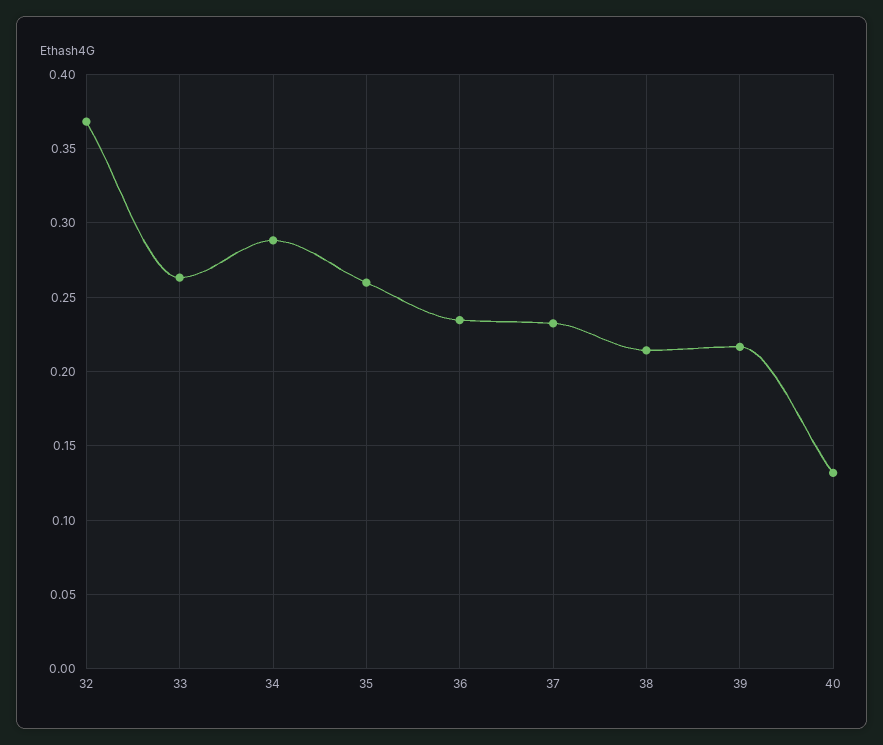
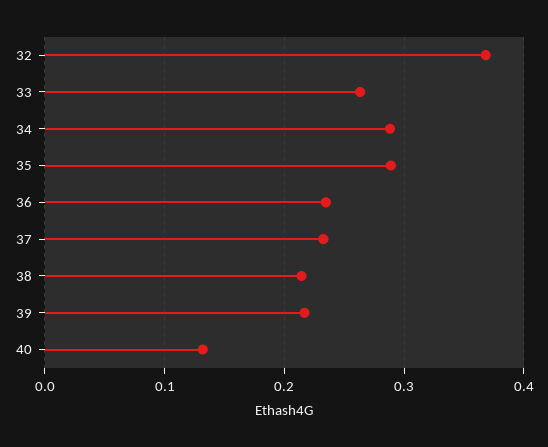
  {
    "32": 0.37,
    "33": 0.265,
    "34": 0.29,
-   "35": 0.26,
+   "35": 0.29,
    "36": 0.235,
    "37": 0.235,
    "38": 0.215,
    "39": 0.215,
    "40": 0.13
  }

